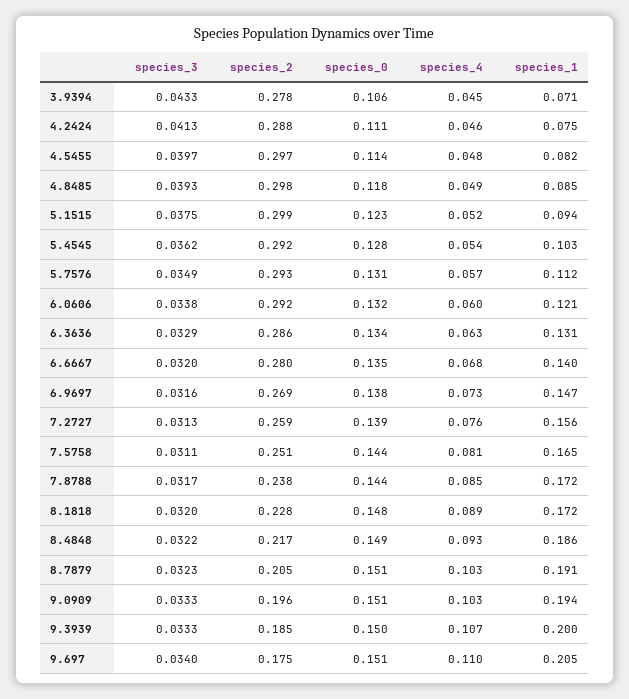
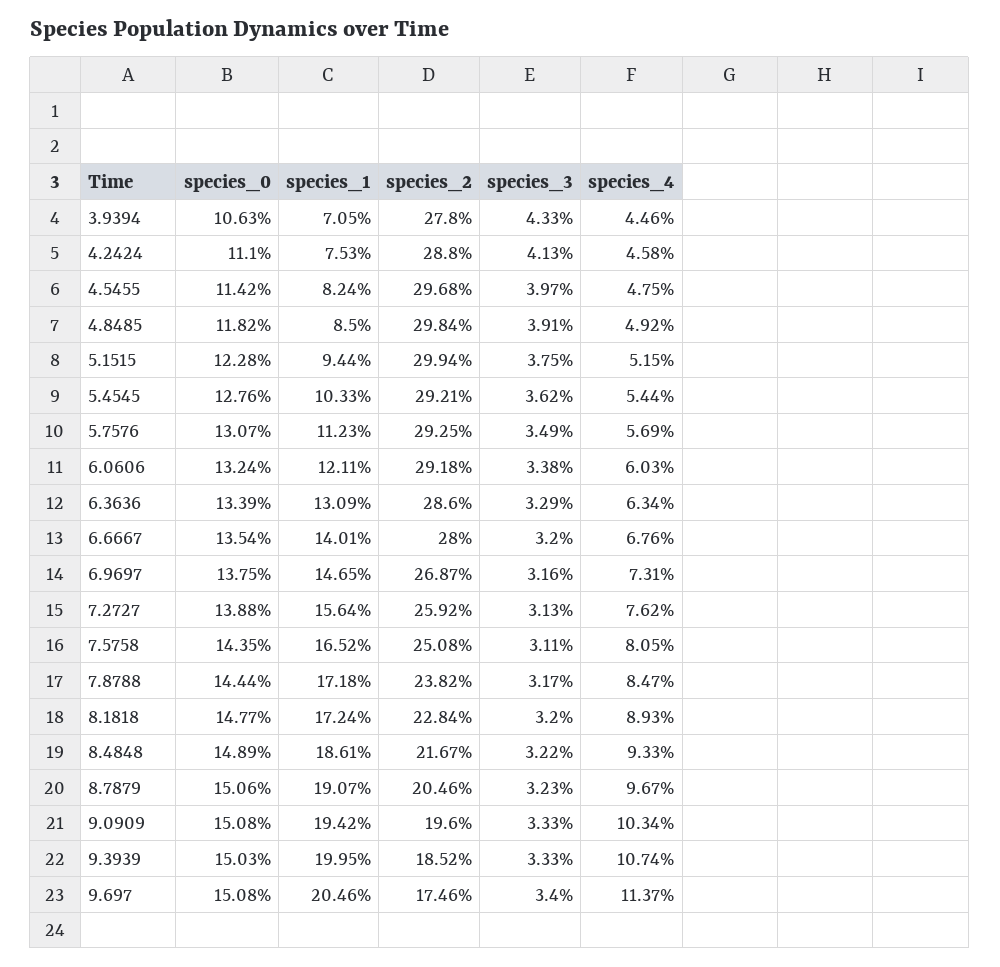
  {
    "species_3": {
      "3.9394": 0.0433,
      "4.2424": 0.0413,
      "4.5455": 0.0397,
-     "4.8485": 0.0393,
+     "4.8485": 0.0391,
      "5.1515": 0.0375,
      "5.4545": 0.0362,
      "5.7576": 0.0349,
      "6.0606": 0.0338,
      "6.3636": 0.0329,
      "6.6667": 0.032,
      "6.9697": 0.0316,
      "7.2727": 0.0313,
      "7.5758": 0.0311,
      "7.8788": 0.0317,
      "8.1818": 0.032,
      "8.4848": 0.0322,
      "8.7879": 0.0323,
      "9.0909": 0.0333,
      "9.3939": 0.0333,
      "9.697": 0.034
    },
    "species_2": {
      "3.9394": 0.278,
      "4.2424": 0.288,
      "4.5455": 0.2968,
      "4.8485": 0.2984,
      "5.1515": 0.2994,
      "5.4545": 0.2921,
      "5.7576": 0.2925,
      "6.0606": 0.2918,
      "6.3636": 0.286,
      "6.6667": 0.28,
      "6.9697": 0.2687,
      "7.2727": 0.2592,
      "7.5758": 0.2508,
      "7.8788": 0.2382,
      "8.1818": 0.2284,
      "8.4848": 0.2167,
      "8.7879": 0.2046,
      "9.0909": 0.196,
      "9.3939": 0.1852,
      "9.697": 0.1746
    },
    "species_0": {
      "3.9394": 0.1063,
      "4.2424": 0.111,
      "4.5455": 0.1142,
      "4.8485": 0.1182,
      "5.1515": 0.1228,
      "5.4545": 0.1276,
      "5.7576": 0.1307,
      "6.0606": 0.1324,
      "6.3636": 0.1339,
      "6.6667": 0.1354,
      "6.9697": 0.1375,
      "7.2727": 0.1388,
      "7.5758": 0.1435,
      "7.8788": 0.1444,
      "8.1818": 0.1477,
      "8.4848": 0.1489,
      "8.7879": 0.1506,
      "9.0909": 0.1508,
      "9.3939": 0.1503,
      "9.697": 0.1508
    },
    "species_4": {
      "3.9394": 0.0446,
      "4.2424": 0.0458,
      "4.5455": 0.0475,
      "4.8485": 0.0492,
      "5.1515": 0.0515,
      "5.4545": 0.0544,
      "5.7576": 0.0569,
      "6.0606": 0.0603,
      "6.3636": 0.0634,
      "6.6667": 0.0676,
      "6.9697": 0.0731,
      "7.2727": 0.0762,
      "7.5758": 0.0805,
      "7.8788": 0.0847,
      "8.1818": 0.0893,
      "8.4848": 0.0933,
-     "8.7879": 0.103,
+     "8.7879": 0.0967,
      "9.0909": 0.1034,
      "9.3939": 0.1074,
-     "9.697": 0.11
+     "9.697": 0.1137
    },
    "species_1": {
      "3.9394": 0.0705,
      "4.2424": 0.0753,
      "4.5455": 0.0824,
      "4.8485": 0.085,
      "5.1515": 0.0944,
      "5.4545": 0.1033,
      "5.7576": 0.1123,
      "6.0606": 0.1211,
      "6.3636": 0.1309,
      "6.6667": 0.1401,
      "6.9697": 0.1465,
      "7.2727": 0.1564,
      "7.5758": 0.1652,
      "7.8788": 0.1718,
      "8.1818": 0.1724,
      "8.4848": 0.1861,
      "8.7879": 0.1907,
      "9.0909": 0.1942,
      "9.3939": 0.1995,
      "9.697": 0.2046
    }
  }

